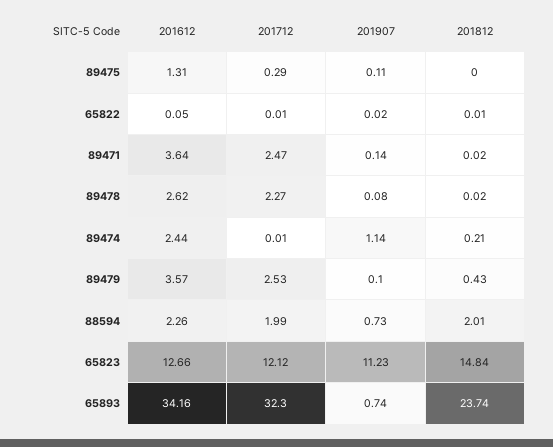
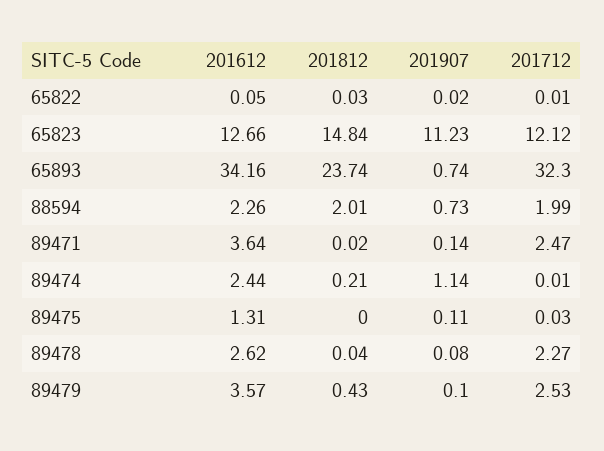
  {
    "201612": {
      "89475": 1.31,
      "65822": 0.05,
      "89471": 3.64,
      "89478": 2.62,
      "89474": 2.44,
      "89479": 3.57,
      "88594": 2.26,
      "65823": 12.66,
      "65893": 34.16
    },
    "201712": {
-     "89475": 0.29,
+     "89475": 0.03,
      "65822": 0.01,
      "89471": 2.47,
      "89478": 2.27,
      "89474": 0.01,
      "89479": 2.53,
      "88594": 1.99,
      "65823": 12.12,
      "65893": 32.3
    },
    "201907": {
      "89475": 0.11,
      "65822": 0.02,
      "89471": 0.14,
      "89478": 0.08,
      "89474": 1.14,
      "89479": 0.1,
      "88594": 0.73,
      "65823": 11.23,
      "65893": 0.74
    },
    "201812": {
      "89475": 0,
-     "65822": 0.01,
+     "65822": 0.03,
      "89471": 0.02,
-     "89478": 0.02,
+     "89478": 0.04,
      "89474": 0.21,
      "89479": 0.43,
      "88594": 2.01,
      "65823": 14.84,
      "65893": 23.74
    }
  }

